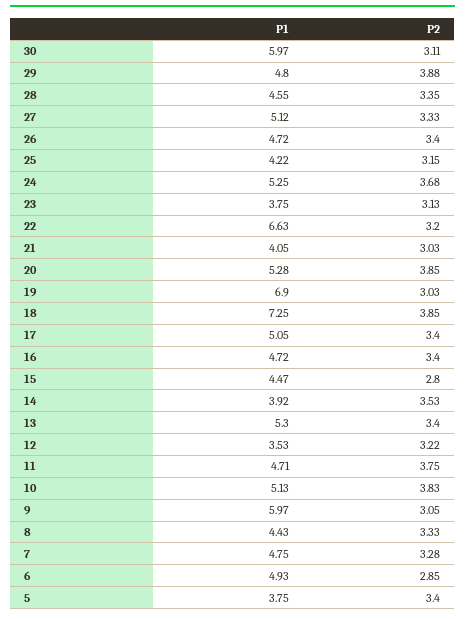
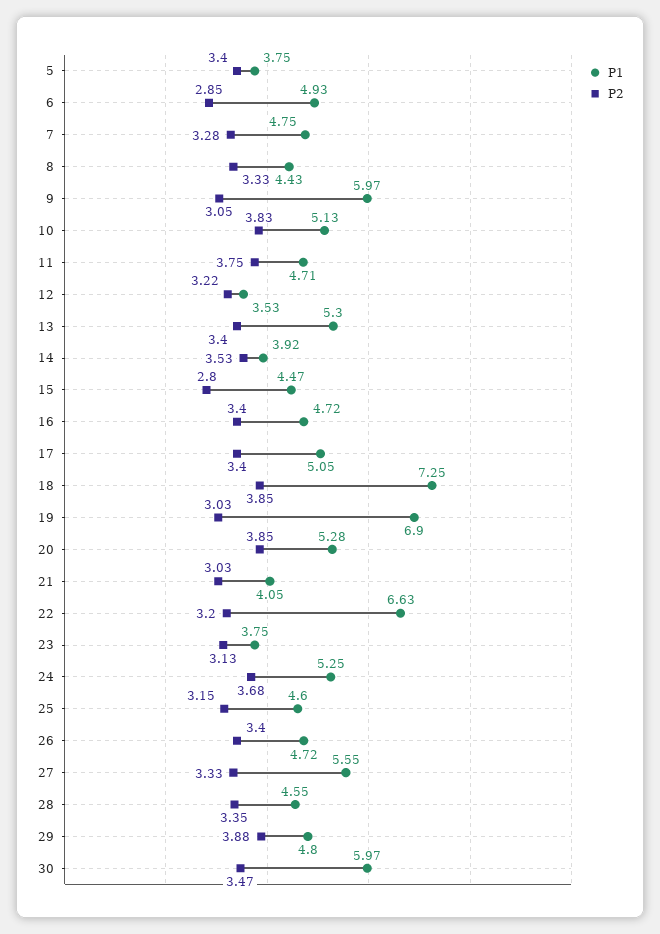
  {
    "P1": {
      "30": 5.97,
      "29": 4.8,
      "28": 4.55,
-     "27": 5.12,
+     "27": 5.55,
      "26": 4.72,
-     "25": 4.22,
+     "25": 4.6,
      "24": 5.25,
      "23": 3.75,
      "22": 6.63,
      "21": 4.05,
      "20": 5.28,
      "19": 6.9,
      "18": 7.25,
      "17": 5.05,
      "16": 4.72,
      "15": 4.47,
      "14": 3.92,
      "13": 5.3,
      "12": 3.53,
      "11": 4.71,
      "10": 5.13,
      "9": 5.97,
      "8": 4.43,
      "7": 4.75,
      "6": 4.93,
      "5": 3.75
    },
    "P2": {
-     "30": 3.11,
+     "30": 3.47,
      "29": 3.88,
      "28": 3.35,
      "27": 3.33,
      "26": 3.4,
      "25": 3.15,
      "24": 3.68,
      "23": 3.13,
      "22": 3.2,
      "21": 3.03,
      "20": 3.85,
      "19": 3.03,
      "18": 3.85,
      "17": 3.4,
      "16": 3.4,
      "15": 2.8,
      "14": 3.53,
      "13": 3.4,
      "12": 3.22,
      "11": 3.75,
      "10": 3.83,
      "9": 3.05,
      "8": 3.33,
      "7": 3.28,
      "6": 2.85,
      "5": 3.4
    }
  }

